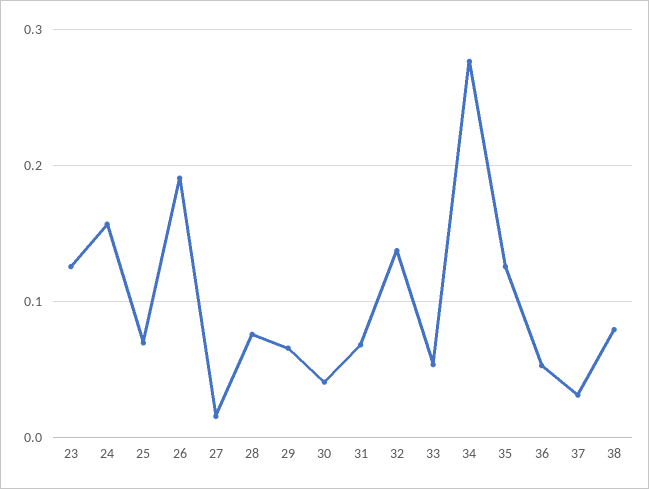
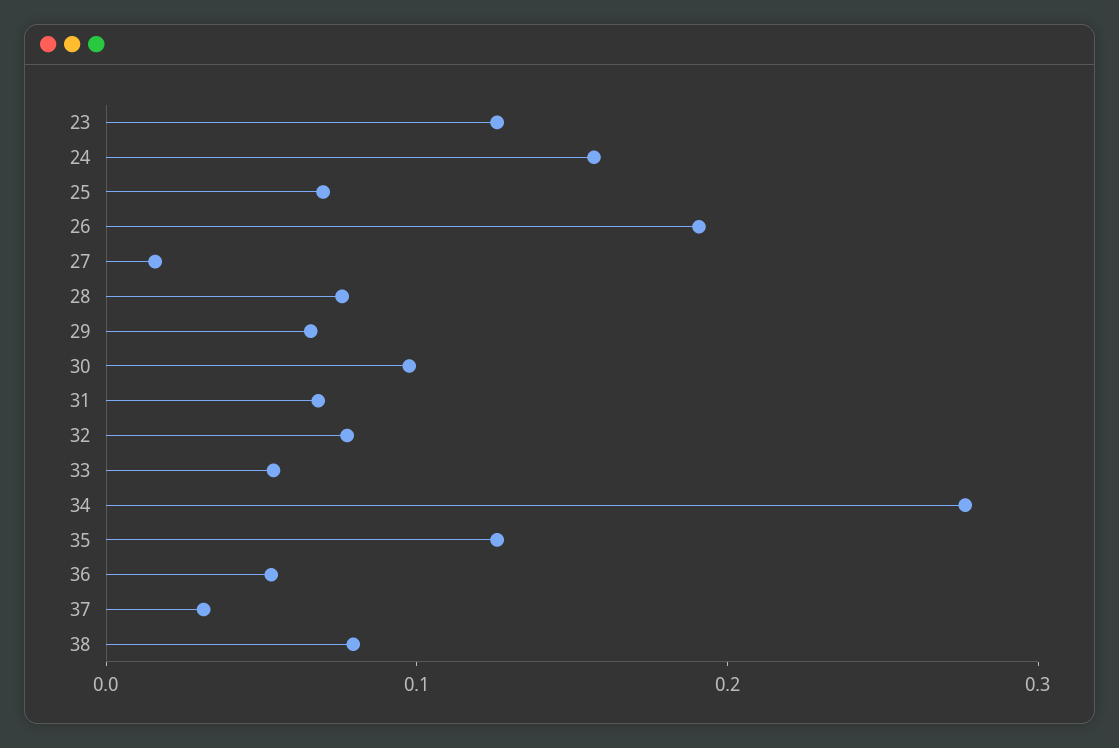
  {
    "23": 0.13,
    "24": 0.16,
    "25": 0.07,
    "26": 0.19,
    "27": 0.02,
    "28": 0.08,
    "29": 0.07,
-   "30": 0.04,
+   "30": 0.1,
    "31": 0.07,
-   "32": 0.14,
+   "32": 0.08,
    "33": 0.05,
    "34": 0.28,
    "35": 0.13,
    "36": 0.05,
    "37": 0.03,
    "38": 0.08
  }

